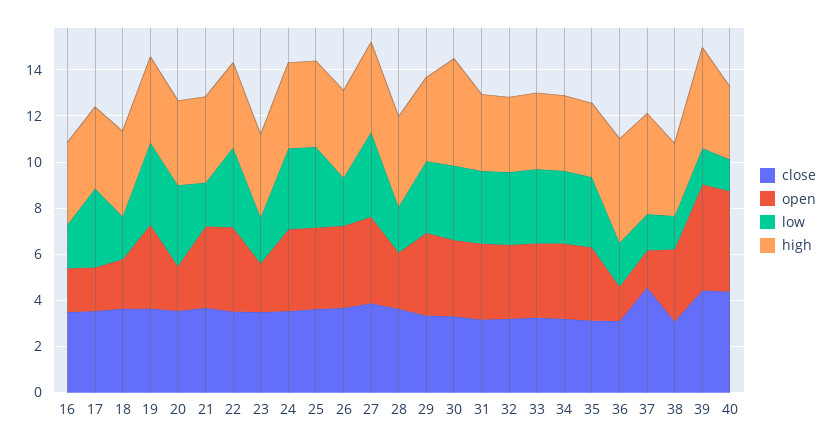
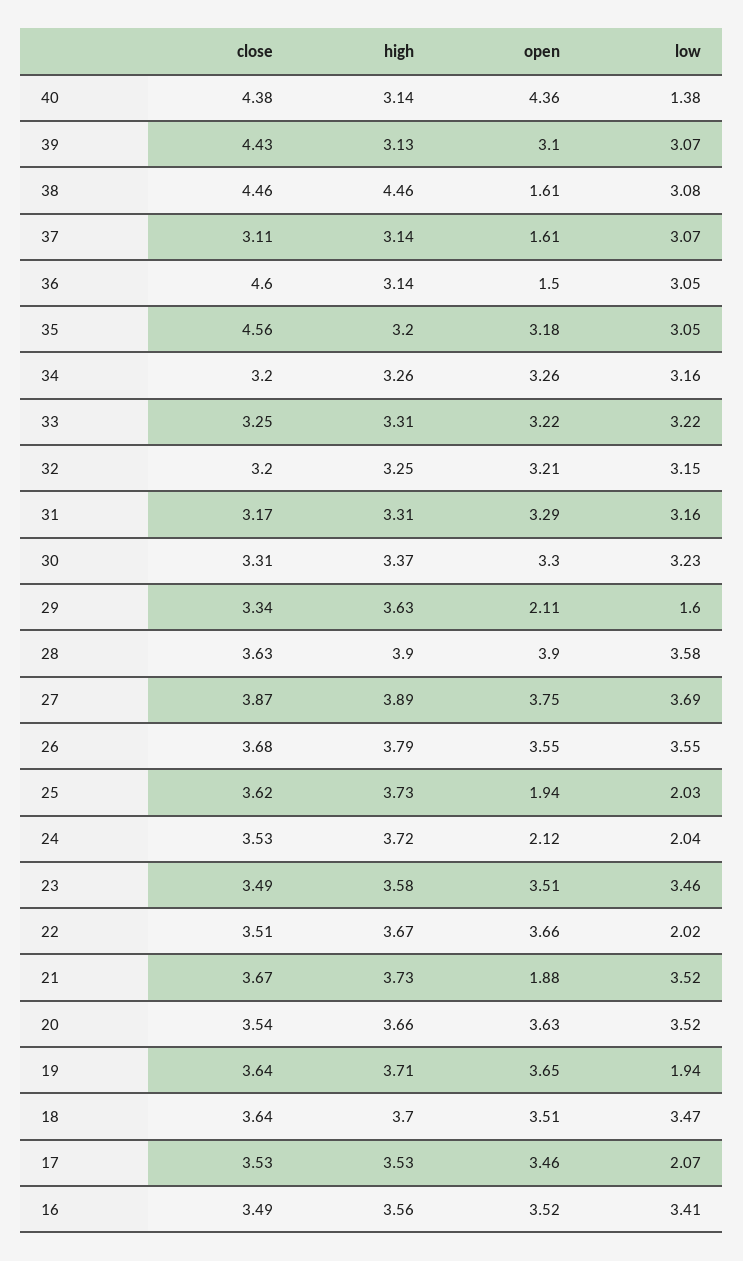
  {
    "close": {
      "16": 3.49,
      "17": 3.53,
      "18": 3.64,
      "19": 3.64,
      "20": 3.54,
      "21": 3.67,
      "22": 3.51,
      "23": 3.49,
      "24": 3.53,
      "25": 3.62,
      "26": 3.68,
      "27": 3.87,
      "28": 3.63,
      "29": 3.34,
      "30": 3.31,
      "31": 3.17,
      "32": 3.2,
      "33": 3.25,
      "34": 3.2,
-     "35": 3,
+     "35": 4.56,
-     "36": 3,
+     "36": 4.6,
-     "37": 4.5,
+     "37": 3.11,
-     "38": 3,
+     "38": 4.46,
      "39": 4.43,
      "40": 4.38
    },
    "open": {
-     "16": 2,
+     "16": 3.52,
-     "17": 2,
+     "17": 3.46,
-     "18": 2,
+     "18": 3.51,
      "19": 3.65,
-     "20": 2,
+     "20": 3.63,
-     "21": 3.5,
+     "21": 1.88,
      "22": 3.66,
-     "23": 2,
+     "23": 3.51,
-     "24": 3.5,
+     "24": 2.12,
-     "25": 3.5,
+     "25": 1.94,
      "26": 3.55,
      "27": 3.75,
-     "28": 2.5,
+     "28": 3.9,
-     "29": 3.5,
+     "29": 2.11,
      "30": 3.3,
      "31": 3.29,
      "32": 3.21,
      "33": 3.22,
      "34": 3.26,
      "35": 3.18,
      "36": 1.5,
      "37": 1.61,
-     "38": 3,
+     "38": 1.61,
-     "39": 4.5,
+     "39": 3.1,
      "40": 4.36
    },
    "low": {
-     "16": 2,
+     "16": 3.41,
-     "17": 3.5,
+     "17": 2.07,
-     "18": 2,
+     "18": 3.47,
-     "19": 3.5,
+     "19": 1.94,
      "20": 3.52,
-     "21": 2,
+     "21": 3.52,
-     "22": 3.5,
+     "22": 2.02,
-     "23": 2,
+     "23": 3.46,
-     "24": 3.5,
+     "24": 2.04,
-     "25": 3.5,
+     "25": 2.03,
-     "26": 2,
+     "26": 3.55,
      "27": 3.69,
-     "28": 2,
+     "28": 3.58,
-     "29": 3,
+     "29": 1.6,
      "30": 3.23,
      "31": 3.16,
      "32": 3.15,
      "33": 3.22,
      "34": 3.16,
      "35": 3.05,
-     "36": 2,
+     "36": 3.05,
-     "37": 1.5,
+     "37": 3.07,
-     "38": 1.5,
+     "38": 3.08,
-     "39": 1.5,
+     "39": 3.07,
      "40": 1.38
    },
    "high": {
      "16": 3.56,
      "17": 3.53,
      "18": 3.7,
      "19": 3.71,
      "20": 3.66,
      "21": 3.73,
      "22": 3.67,
      "23": 3.58,
      "24": 3.72,
      "25": 3.73,
      "26": 3.79,
      "27": 3.89,
      "28": 3.9,
      "29": 3.63,
-     "30": 4.5,
+     "30": 3.37,
      "31": 3.31,
      "32": 3.25,
      "33": 3.31,
      "34": 3.26,
      "35": 3.2,
-     "36": 4.5,
+     "36": 3.14,
-     "37": 4.5,
+     "37": 3.14,
-     "38": 3,
+     "38": 4.46,
-     "39": 4.5,
+     "39": 3.13,
      "40": 3.14
    }
  }

